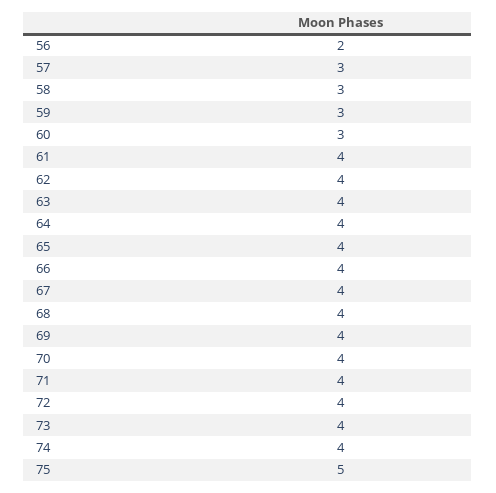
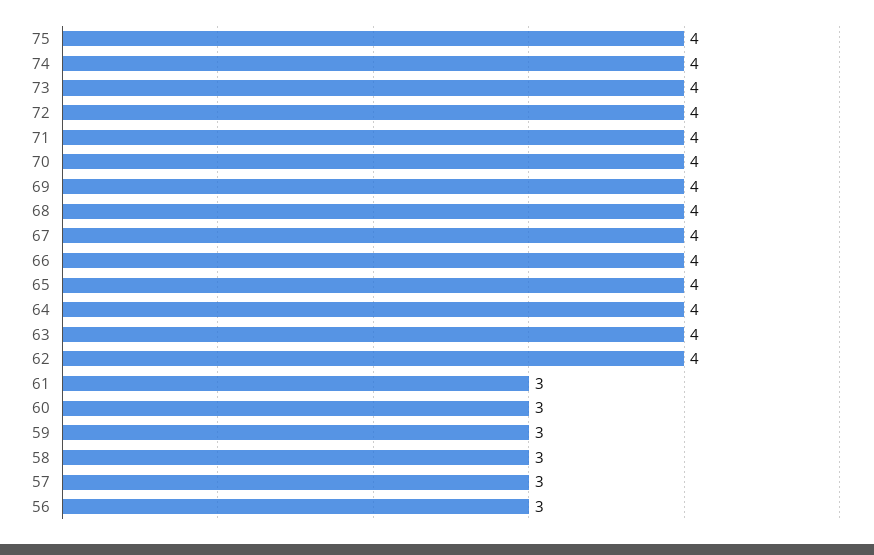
  {
-   "56": 2,
+   "56": 3,
    "57": 3,
    "58": 3,
    "59": 3,
    "60": 3,
-   "61": 4,
+   "61": 3,
    "62": 4,
    "63": 4,
    "64": 4,
    "65": 4,
    "66": 4,
    "67": 4,
    "68": 4,
    "69": 4,
    "70": 4,
    "71": 4,
    "72": 4,
    "73": 4,
    "74": 4,
-   "75": 5
+   "75": 4
  }

